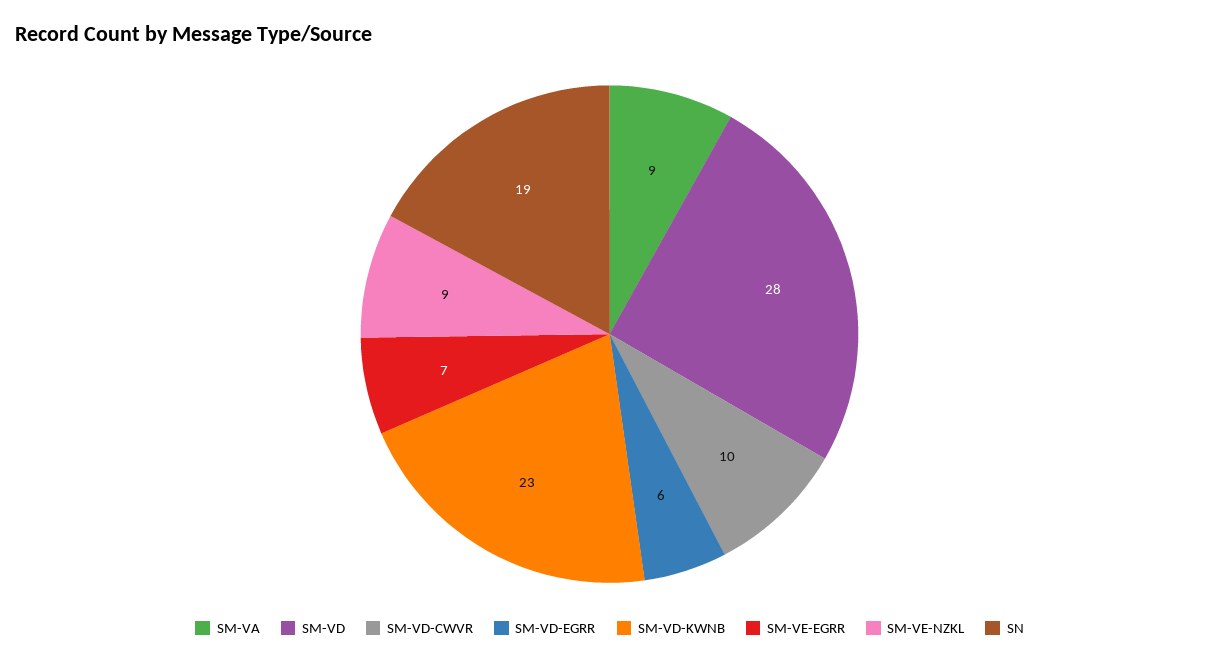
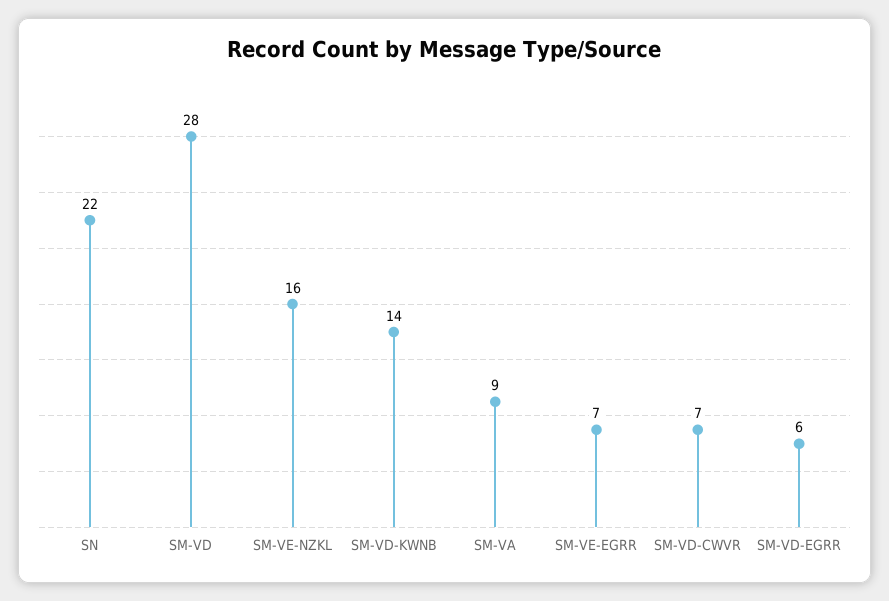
  {
    "SM-VA": 9,
    "SM-VD": 28,
-   "SM-VD-CWVR": 10,
+   "SM-VD-CWVR": 7,
    "SM-VD-EGRR": 6,
-   "SM-VD-KWNB": 23,
+   "SM-VD-KWNB": 14,
    "SM-VE-EGRR": 7,
-   "SM-VE-NZKL": 9,
+   "SM-VE-NZKL": 16,
-   "SN": 19
+   "SN": 22
  }

